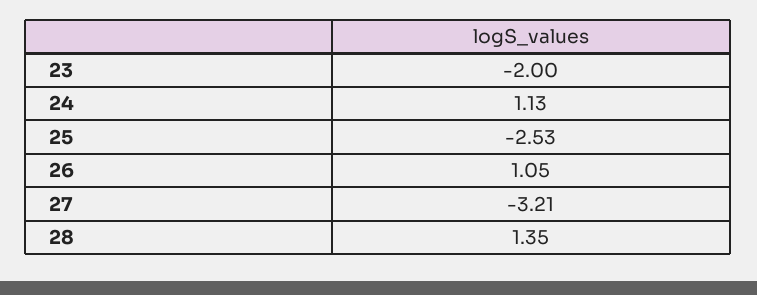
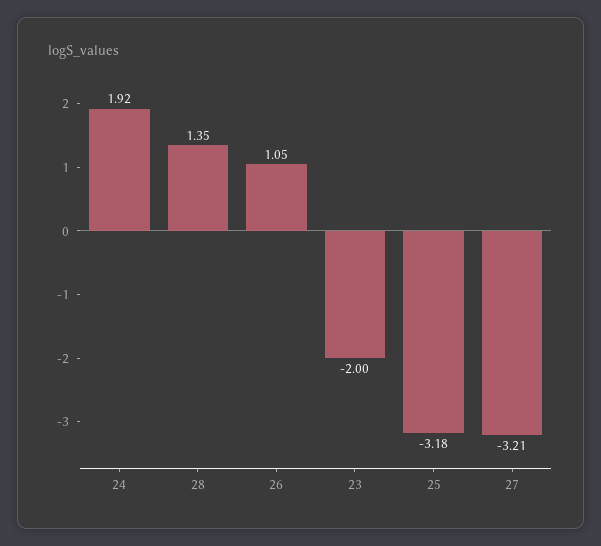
  {
    "23": -2,
-   "24": 1.13,
+   "24": 1.92,
-   "25": -2.53,
+   "25": -3.18,
    "26": 1.05,
    "27": -3.21,
    "28": 1.35
  }

